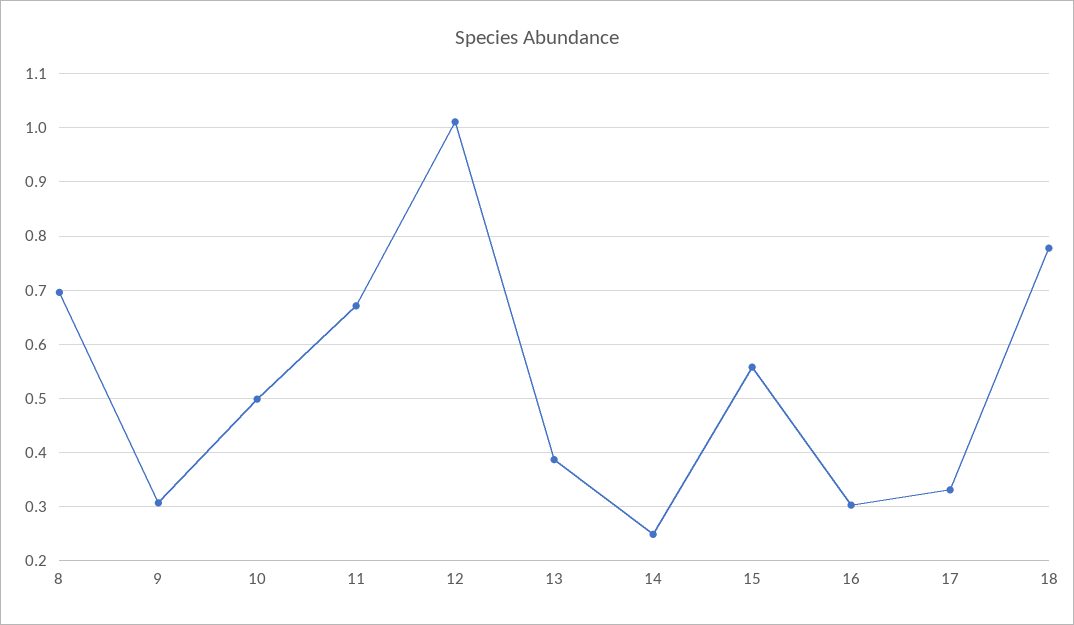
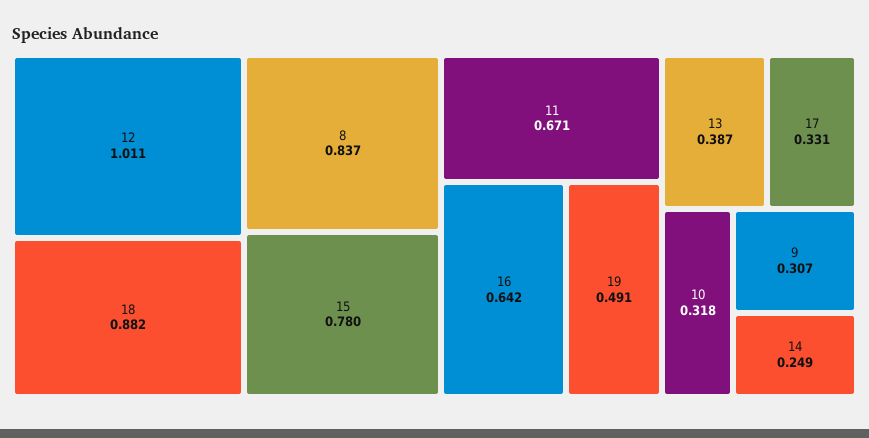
  {
-   "8": 0.7,
+   "8": 0.837,
    "9": 0.307,
-   "10": 0.5,
+   "10": 0.318,
    "11": 0.671,
    "12": 1.011,
    "13": 0.387,
    "14": 0.249,
-   "15": 0.56,
+   "15": 0.78,
-   "16": 0.3,
+   "16": 0.642,
    "17": 0.331,
-   "18": 0.78
+   "18": 0.882,
+   "19": 0.491
  }

